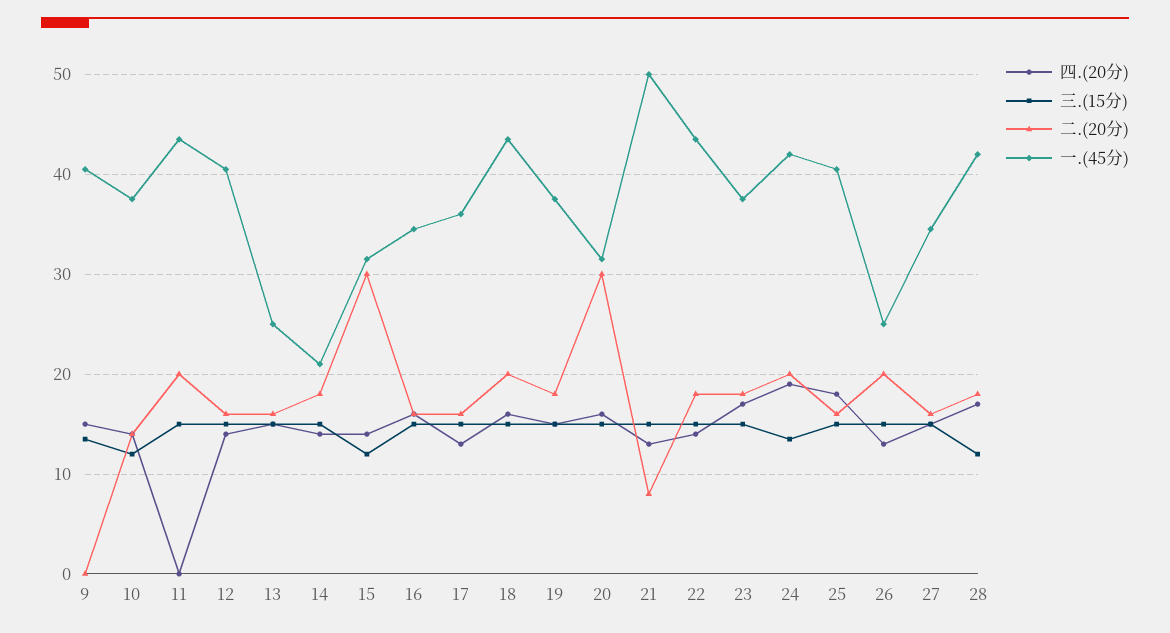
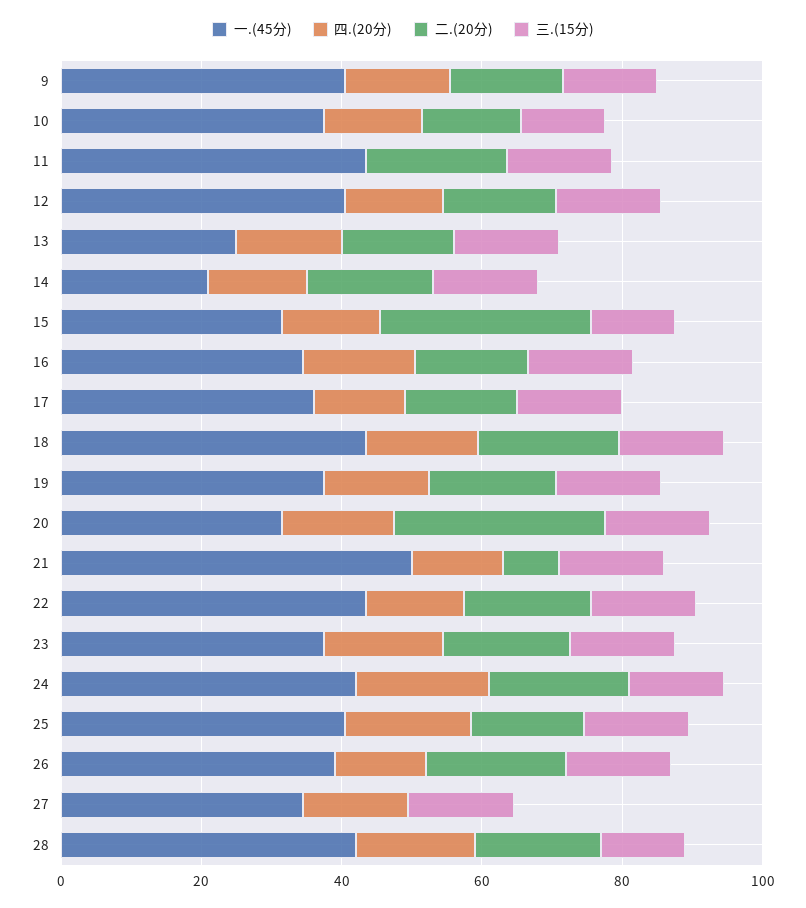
  {
    "四.(20分)": {
      "9": 15,
      "10": 14,
      "11": 0,
      "12": 14,
      "13": 15,
      "14": 14,
      "15": 14,
      "16": 16,
      "17": 13,
      "18": 16,
      "19": 15,
      "20": 16,
      "21": 13,
      "22": 14,
      "23": 17,
      "24": 19,
      "25": 18,
      "26": 13,
      "27": 15,
      "28": 17
    },
    "三.(15分)": {
      "9": 14,
      "10": 12,
      "11": 15,
      "12": 15,
      "13": 15,
      "14": 15,
      "15": 12,
      "16": 15,
      "17": 15,
      "18": 15,
      "19": 15,
      "20": 15,
      "21": 15,
      "22": 15,
      "23": 15,
      "24": 14,
      "25": 15,
      "26": 15,
      "27": 15,
      "28": 12
    },
    "二.(20分)": {
-     "9": 0,
+     "9": 15,
      "10": 14,
      "11": 20,
      "12": 16,
      "13": 16,
      "14": 18,
      "15": 30,
      "16": 16,
      "17": 16,
      "18": 20,
      "19": 18,
      "20": 30,
      "21": 8,
      "22": 18,
      "23": 18,
      "24": 20,
      "25": 16,
      "26": 20,
-     "27": 16,
+     "27": 0,
      "28": 18
    },
    "一.(45分)": {
      "9": 41,
      "10": 38,
      "11": 44,
      "12": 41,
      "13": 25,
      "14": 21,
      "15": 32,
      "16": 35,
      "17": 36,
      "18": 44,
      "19": 38,
      "20": 32,
      "21": 50,
      "22": 44,
      "23": 38,
      "24": 42,
      "25": 41,
-     "26": 25,
+     "26": 40,
      "27": 35,
      "28": 42
    }
  }

